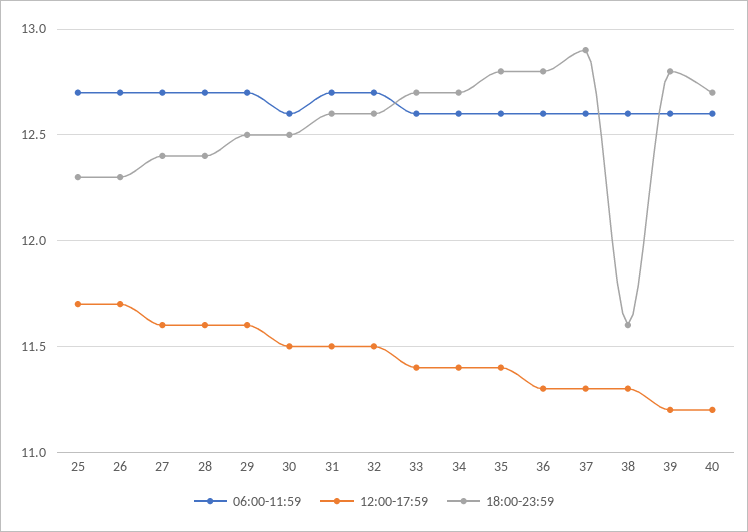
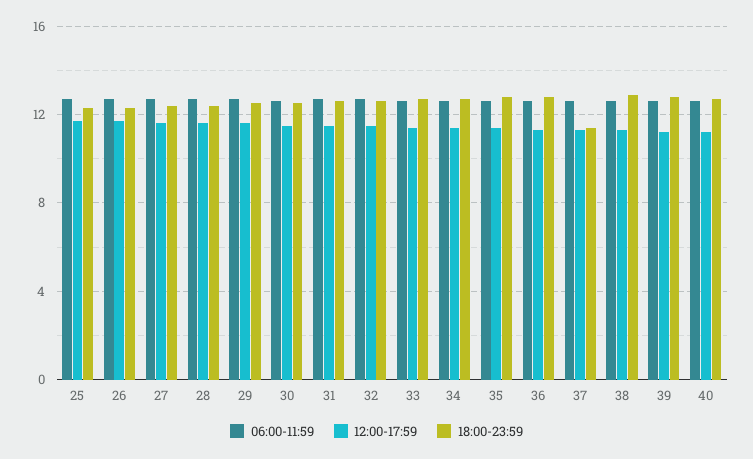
  {
    "06:00-11:59": {
      "25": 12.7,
      "26": 12.7,
      "27": 12.7,
      "28": 12.7,
      "29": 12.7,
      "30": 12.6,
      "31": 12.7,
      "32": 12.7,
      "33": 12.6,
      "34": 12.6,
      "35": 12.6,
      "36": 12.6,
      "37": 12.6,
      "38": 12.6,
      "39": 12.6,
      "40": 12.6
    },
    "12:00-17:59": {
      "25": 11.7,
      "26": 11.7,
      "27": 11.6,
      "28": 11.6,
      "29": 11.6,
      "30": 11.5,
      "31": 11.5,
      "32": 11.5,
      "33": 11.4,
      "34": 11.4,
      "35": 11.4,
      "36": 11.3,
      "37": 11.3,
      "38": 11.3,
      "39": 11.2,
      "40": 11.2
    },
    "18:00-23:59": {
      "25": 12.3,
      "26": 12.3,
      "27": 12.4,
      "28": 12.4,
      "29": 12.5,
      "30": 12.5,
      "31": 12.6,
      "32": 12.6,
      "33": 12.7,
      "34": 12.7,
      "35": 12.8,
      "36": 12.8,
-     "37": 12.9,
+     "37": 11.5,
-     "38": 11.6,
+     "38": 13,
      "39": 12.8,
      "40": 12.7
    }
  }

